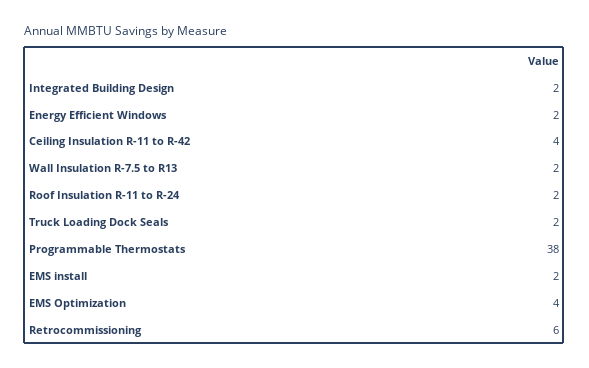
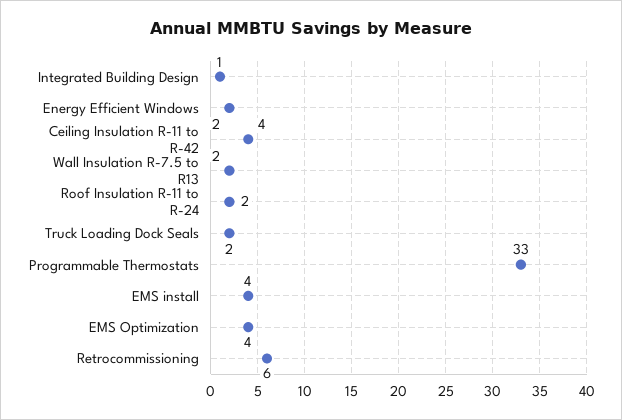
  {
-   "Integrated Building Design": 2,
+   "Integrated Building Design": 1,
    "Energy Efficient Windows": 2,
    "Ceiling Insulation R-11 to R-42": 4,
    "Wall Insulation R-7.5 to R13": 2,
    "Roof Insulation R-11 to R-24": 2,
    "Truck Loading Dock Seals": 2,
-   "Programmable Thermostats": 38,
+   "Programmable Thermostats": 33,
-   "EMS install": 2,
+   "EMS install": 4,
    "EMS Optimization": 4,
    "Retrocommissioning": 6
  }

